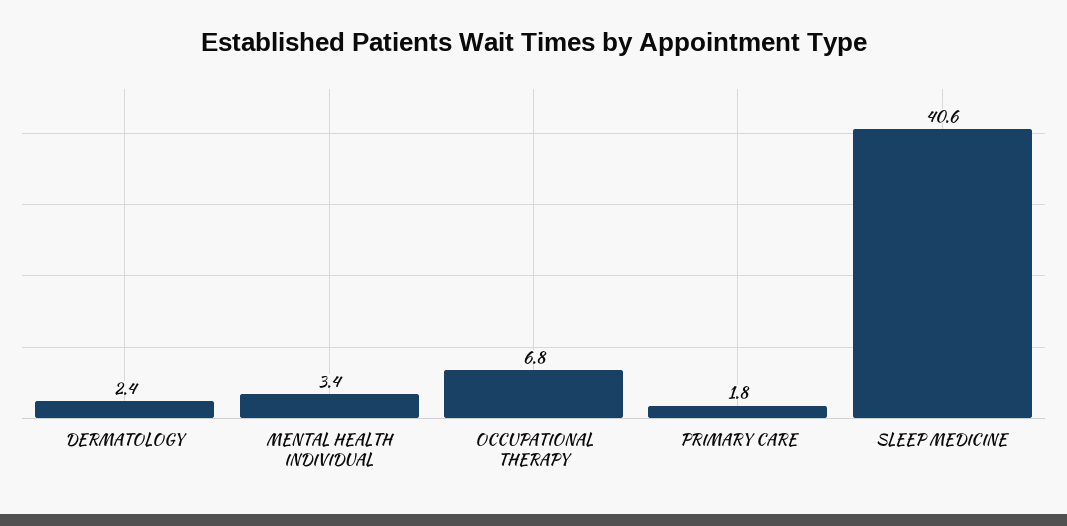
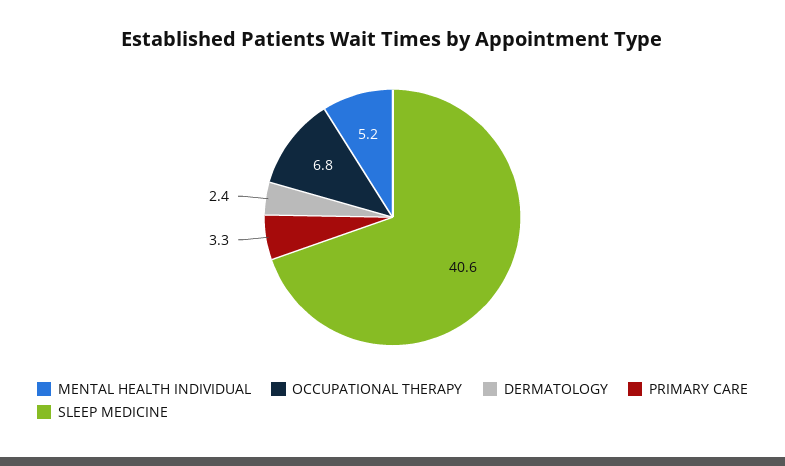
  {
    "DERMATOLOGY": 2.4,
-   "MENTAL HEALTH INDIVIDUAL": 3.4,
+   "MENTAL HEALTH INDIVIDUAL": 5.2,
    "OCCUPATIONAL THERAPY": 6.8,
-   "PRIMARY CARE": 1.8,
+   "PRIMARY CARE": 3.3,
    "SLEEP MEDICINE": 40.6
  }

